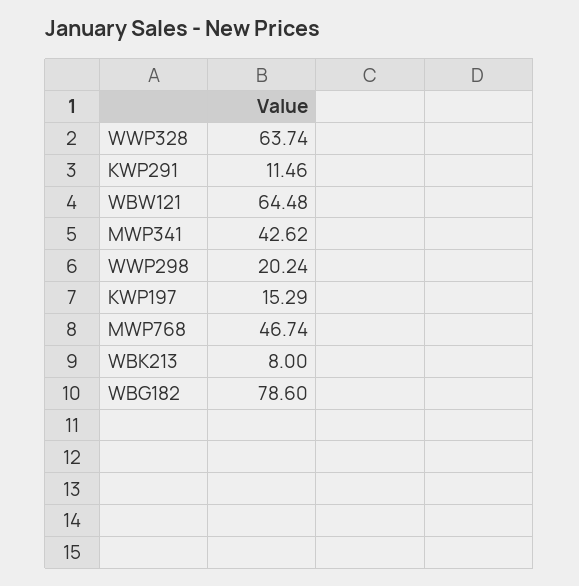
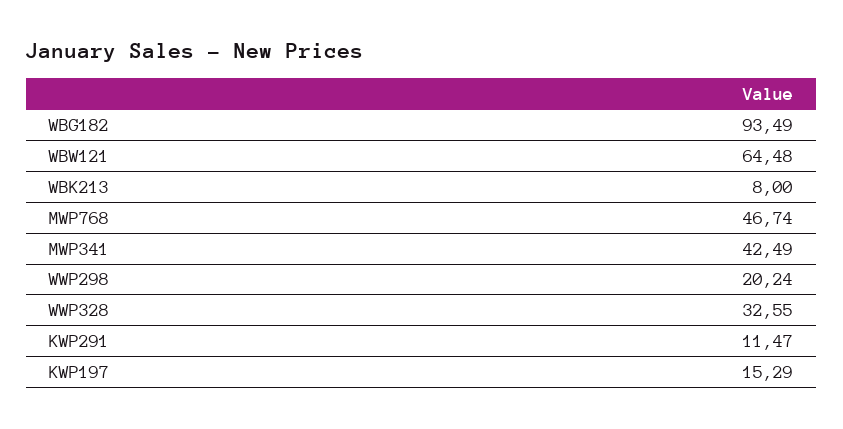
  {
-   "WWP328": 63.74,
+   "WWP328": 32.55,
-   "KWP291": 11.46,
+   "KWP291": 11.47,
    "WBW121": 64.48,
-   "MWP341": 42.62,
+   "MWP341": 42.49,
    "WWP298": 20.24,
    "KWP197": 15.29,
    "MWP768": 46.74,
    "WBK213": 8,
-   "WBG182": 78.6
+   "WBG182": 93.49
  }

